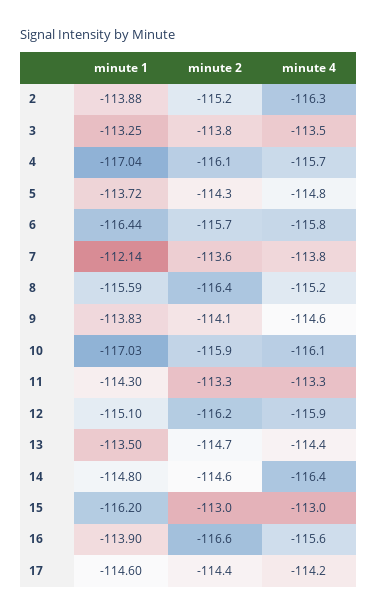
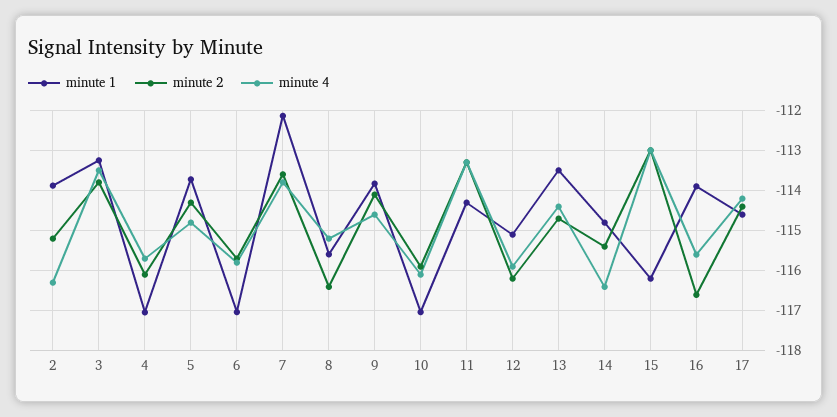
  {
    "minute 1": {
      "2": -113.88,
      "3": -113.25,
      "4": -117.04,
      "5": -113.72,
-     "6": -116.44,
+     "6": -117,
      "7": -112.14,
      "8": -115.59,
      "9": -113.83,
      "10": -117.03,
      "11": -114.3,
      "12": -115.1,
      "13": -113.5,
      "14": -114.8,
      "15": -116.2,
      "16": -113.9,
      "17": -114.6
    },
    "minute 2": {
      "2": -115.2,
      "3": -113.8,
      "4": -116.1,
      "5": -114.3,
      "6": -115.7,
      "7": -113.6,
      "8": -116.4,
      "9": -114.1,
      "10": -115.9,
      "11": -113.3,
      "12": -116.2,
      "13": -114.7,
-     "14": -114.6,
+     "14": -115.4,
      "15": -113,
      "16": -116.6,
      "17": -114.4
    },
    "minute 4": {
      "2": -116.3,
      "3": -113.5,
      "4": -115.7,
      "5": -114.8,
      "6": -115.8,
      "7": -113.8,
      "8": -115.2,
      "9": -114.6,
      "10": -116.1,
      "11": -113.3,
      "12": -115.9,
      "13": -114.4,
      "14": -116.4,
      "15": -113,
      "16": -115.6,
      "17": -114.2
    }
  }

